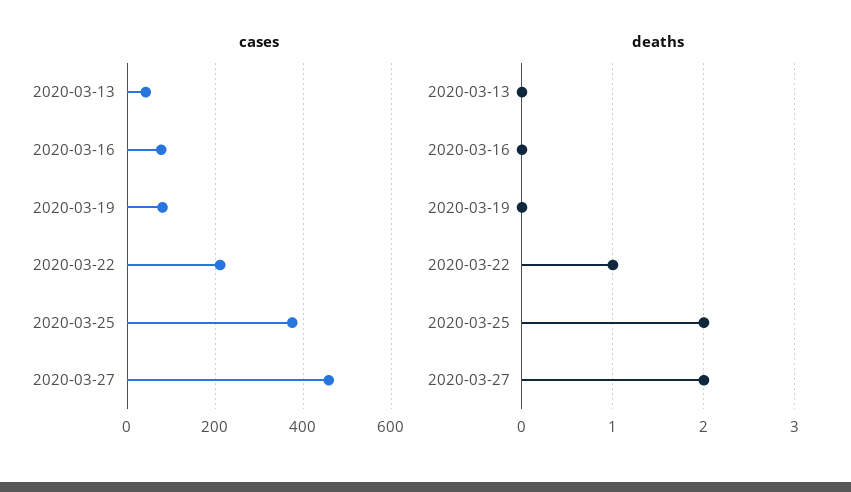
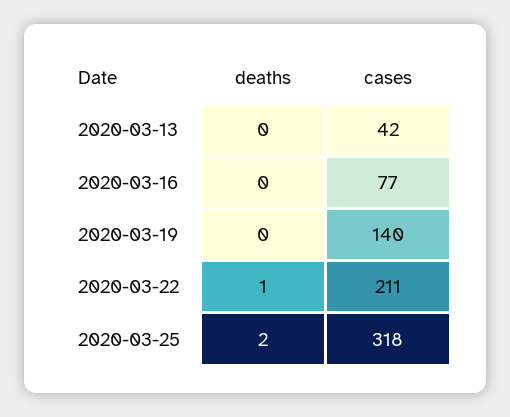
  {
    "cases": {
      "2020-03-13": 42,
      "2020-03-16": 77,
-     "2020-03-19": 80,
+     "2020-03-19": 140,
      "2020-03-22": 211,
-     "2020-03-25": 380,
+     "2020-03-25": 318
-     "2020-03-27": 460
    },
    "deaths": {
      "2020-03-13": 0,
      "2020-03-16": 0,
      "2020-03-19": 0,
      "2020-03-22": 1,
-     "2020-03-25": 2,
+     "2020-03-25": 2
-     "2020-03-27": 2
    }
  }

